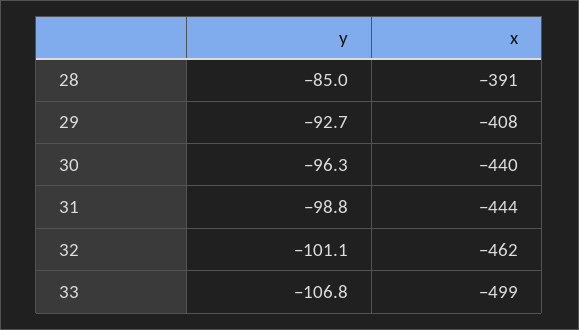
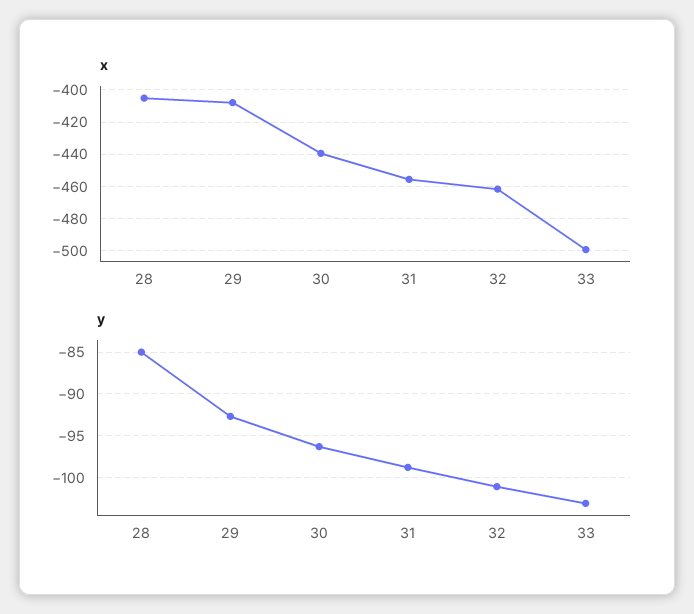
  {
    "y": {
      "28": -85,
      "29": -92.7,
      "30": -96.3,
      "31": -98.8,
      "32": -101.1,
-     "33": -106.8
+     "33": -103
    },
    "x": {
-     "28": -391,
+     "28": -405,
      "29": -408,
      "30": -440,
-     "31": -444,
+     "31": -455,
      "32": -462,
      "33": -499
    }
  }

